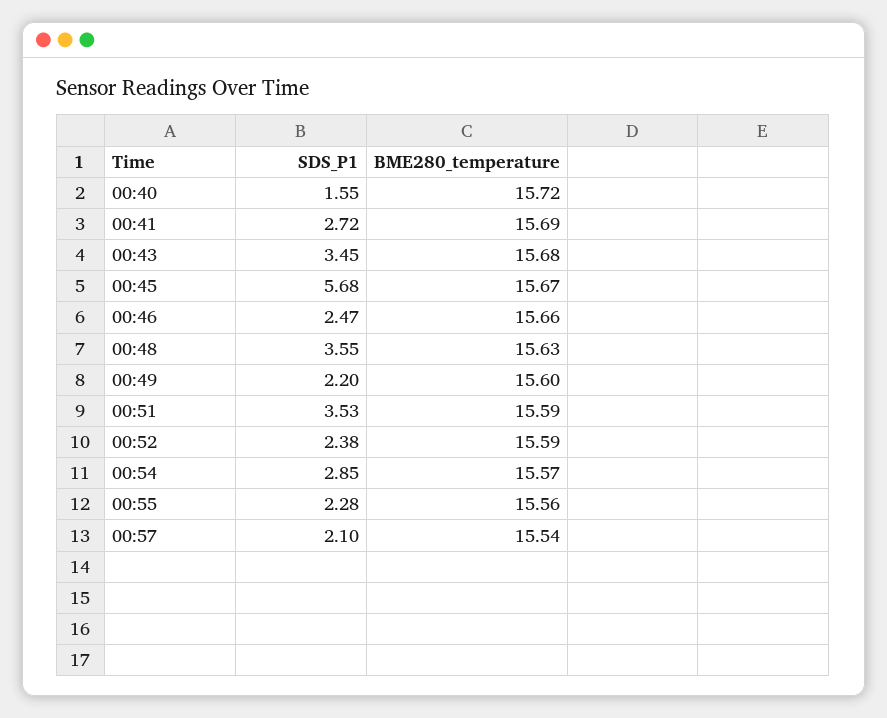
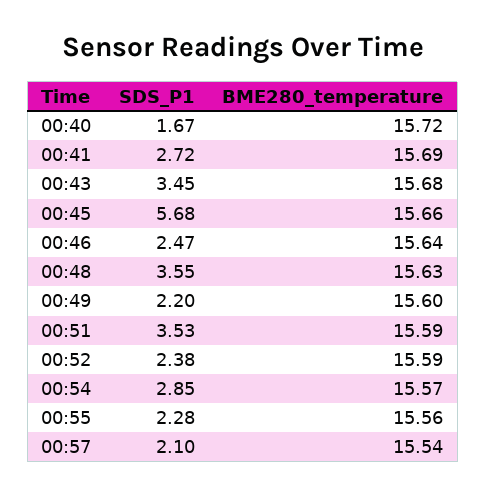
  {
    "SDS_P1": {
-     "00:40": 1.55,
+     "00:40": 1.67,
      "00:41": 2.72,
      "00:43": 3.45,
      "00:45": 5.68,
      "00:46": 2.47,
      "00:48": 3.55,
      "00:49": 2.2,
      "00:51": 3.53,
      "00:52": 2.38,
      "00:54": 2.85,
      "00:55": 2.28,
      "00:57": 2.1
    },
    "BME280_temperature": {
      "00:40": 15.72,
      "00:41": 15.69,
      "00:43": 15.68,
-     "00:45": 15.67,
+     "00:45": 15.66,
-     "00:46": 15.66,
+     "00:46": 15.64,
      "00:48": 15.63,
      "00:49": 15.6,
      "00:51": 15.59,
      "00:52": 15.59,
      "00:54": 15.57,
      "00:55": 15.56,
      "00:57": 15.54
    }
  }

